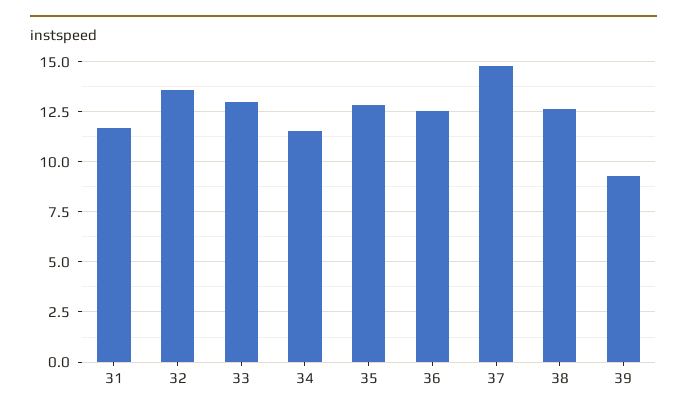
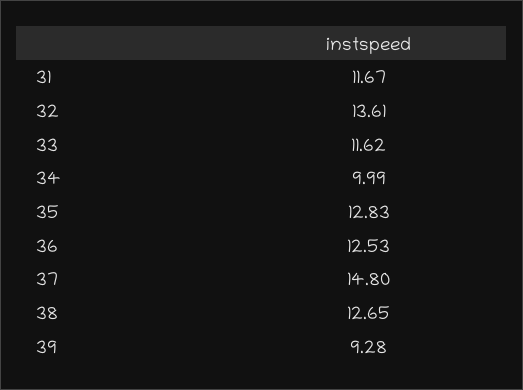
  {
    "31": 11.67,
    "32": 13.61,
-   "33": 13,
+   "33": 11.62,
-   "34": 11.5,
+   "34": 9.99,
    "35": 12.83,
    "36": 12.53,
    "37": 14.8,
    "38": 12.65,
    "39": 9.28
  }

